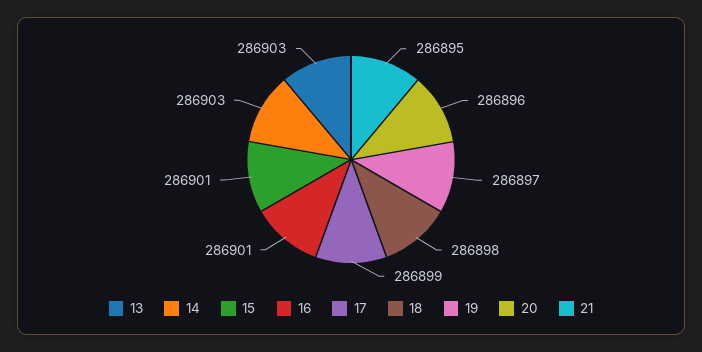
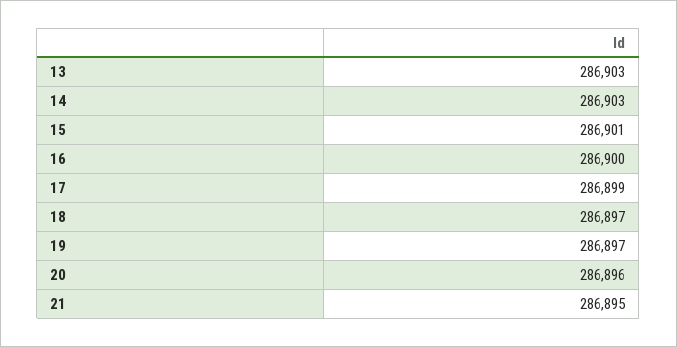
  {
    "13": 286903,
    "14": 286903,
    "15": 286901,
-   "16": 286901,
+   "16": 286900,
    "17": 286899,
-   "18": 286898,
+   "18": 286897,
    "19": 286897,
    "20": 286896,
    "21": 286895
  }

